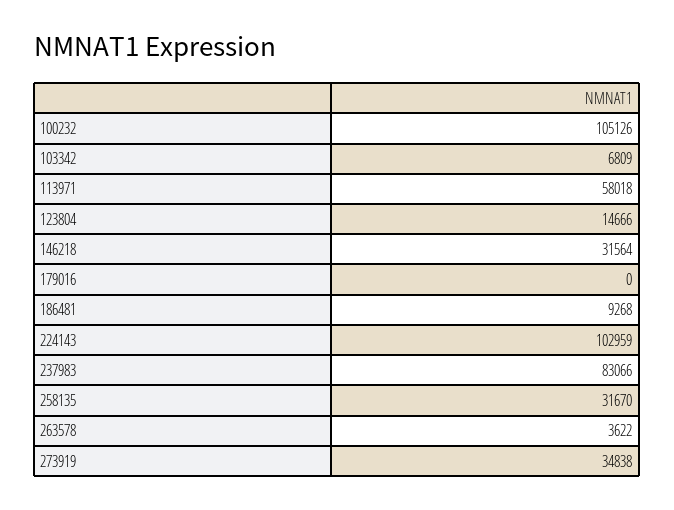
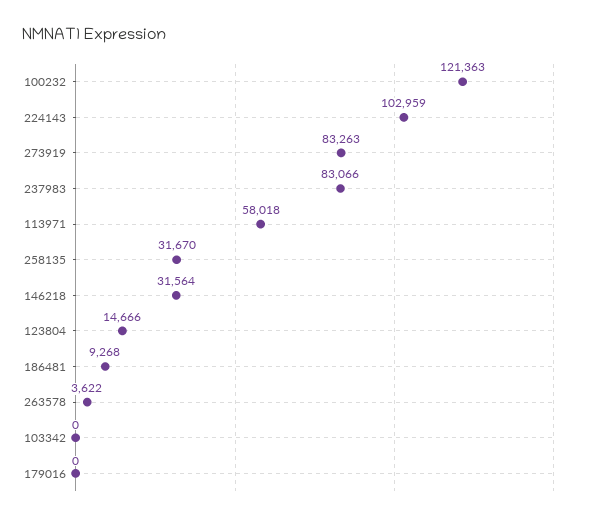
  {
-   "100232": 105126,
+   "100232": 121363,
-   "103342": 6809,
+   "103342": 0,
    "113971": 58018,
    "123804": 14666,
    "146218": 31564,
    "179016": 0,
    "186481": 9268,
    "224143": 102959,
    "237983": 83066,
    "258135": 31670,
    "263578": 3622,
-   "273919": 34838
+   "273919": 83263
  }

